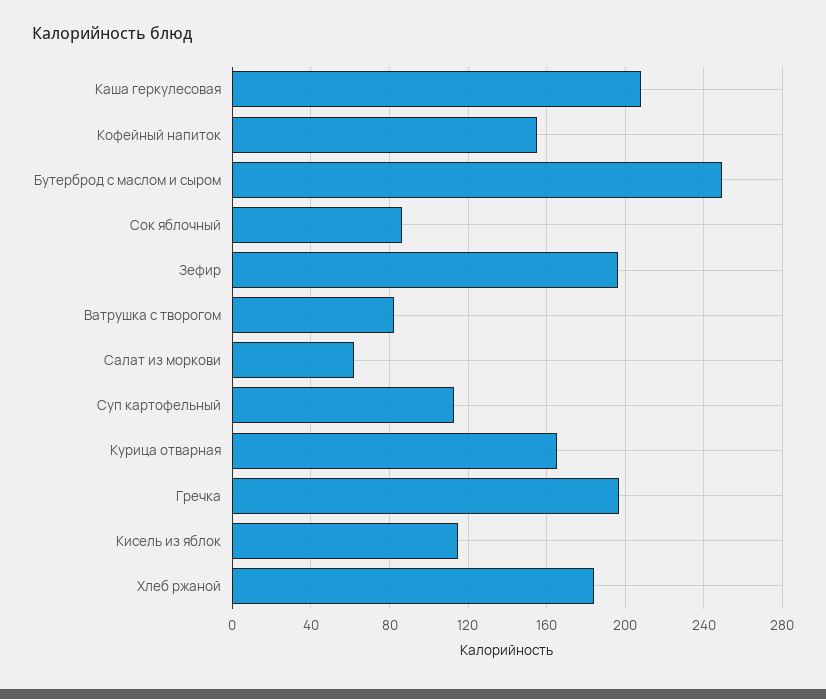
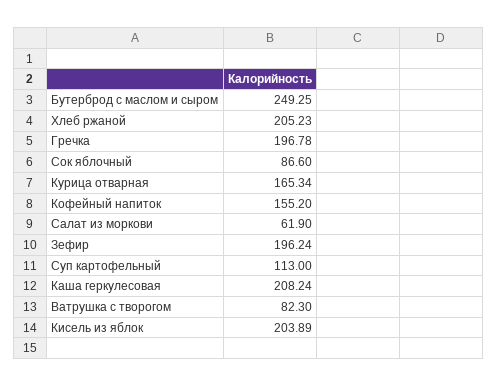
  {
    "Каша геркулесовая": 208.24,
    "Кофейный напиток": 155.2,
    "Бутерброд с маслом и сыром": 249.25,
    "Сок яблочный": 86.6,
    "Зефир": 196.24,
    "Ватрушка с творогом": 82.3,
    "Салат из моркови": 61.9,
    "Суп картофельный": 113,
    "Курица отварная": 165.34,
    "Гречка": 196.78,
-   "Кисель из яблок": 115,
+   "Кисель из яблок": 203.89,
-   "Хлеб ржаной": 185
+   "Хлеб ржаной": 205.23
  }

